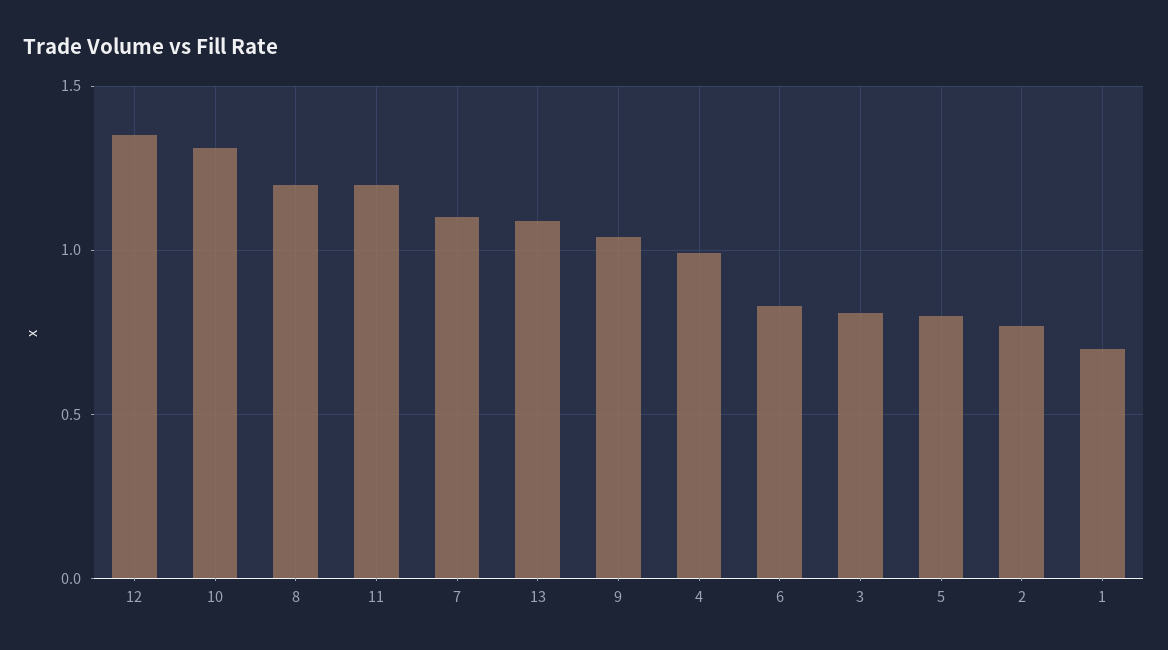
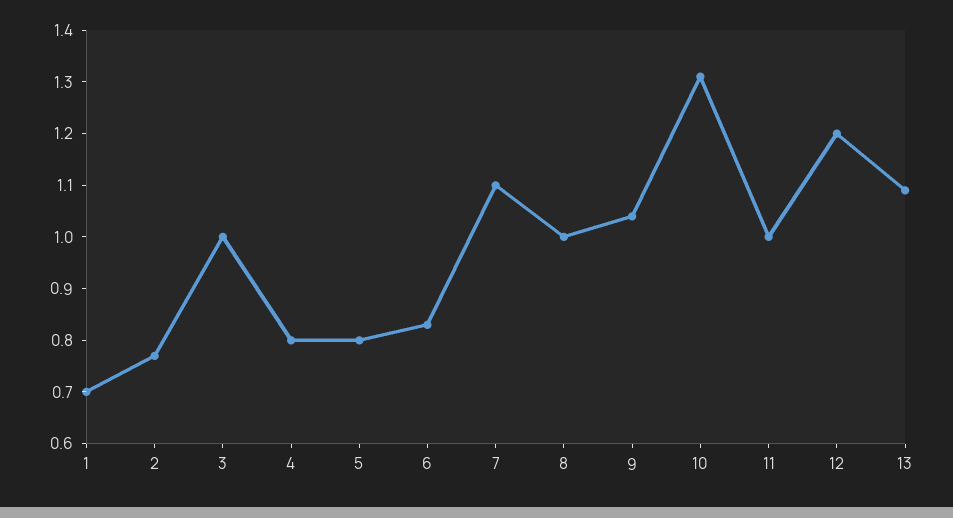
  {
-   "12": 1.35,
+   "12": 1.2,
    "10": 1.3,
-   "8": 1.2,
+   "8": 1,
-   "11": 1.2,
+   "11": 1,
    "7": 1.1,
    "13": 1.1,
    "9": 1.05,
-   "4": 1,
+   "4": 0.8,
    "6": 0.85,
-   "3": 0.8,
+   "3": 1,
    "5": 0.8,
    "2": 0.75,
    "1": 0.7
  }

